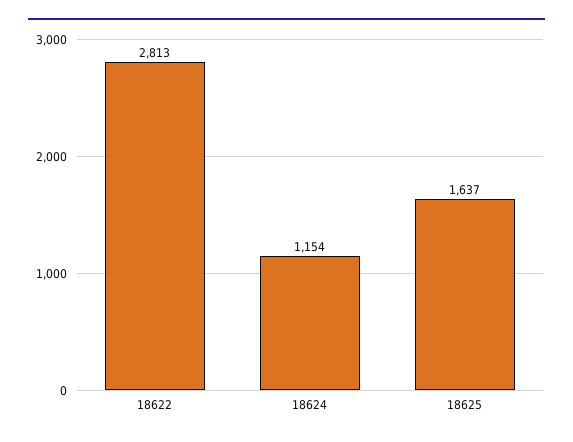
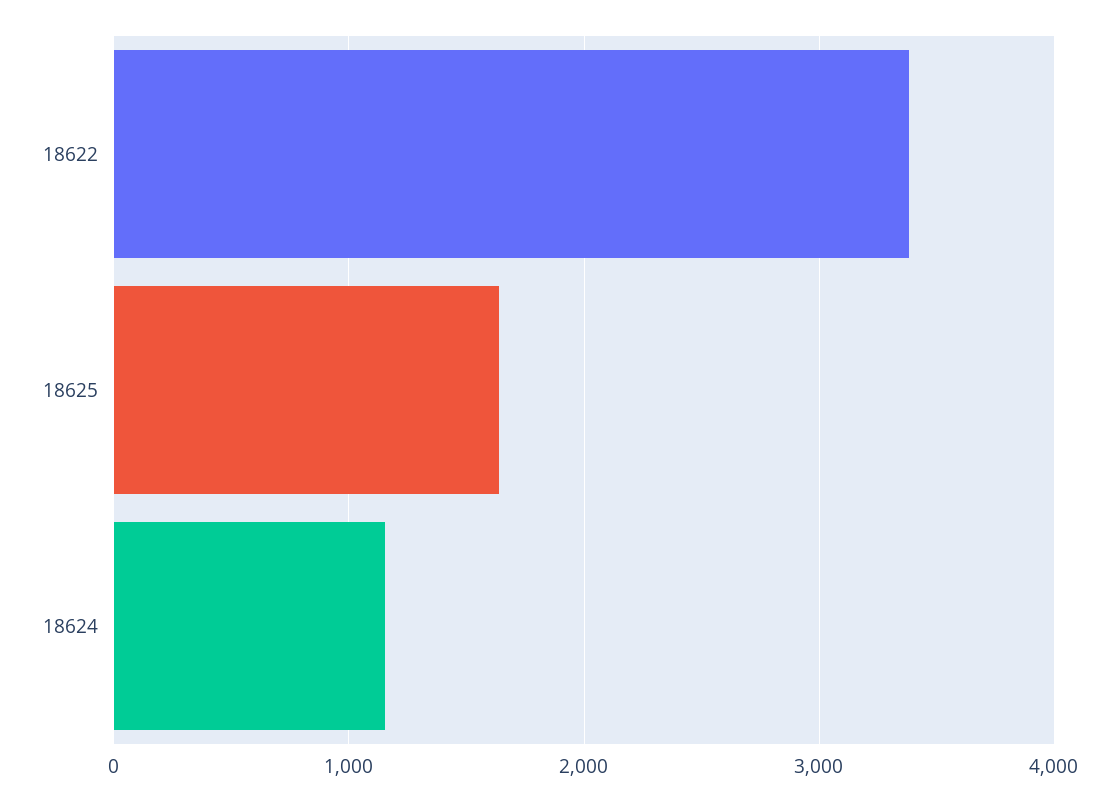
  {
-   "18622": 2813,
+   "18622": 3400,
    "18624": 1154,
    "18625": 1637
  }

